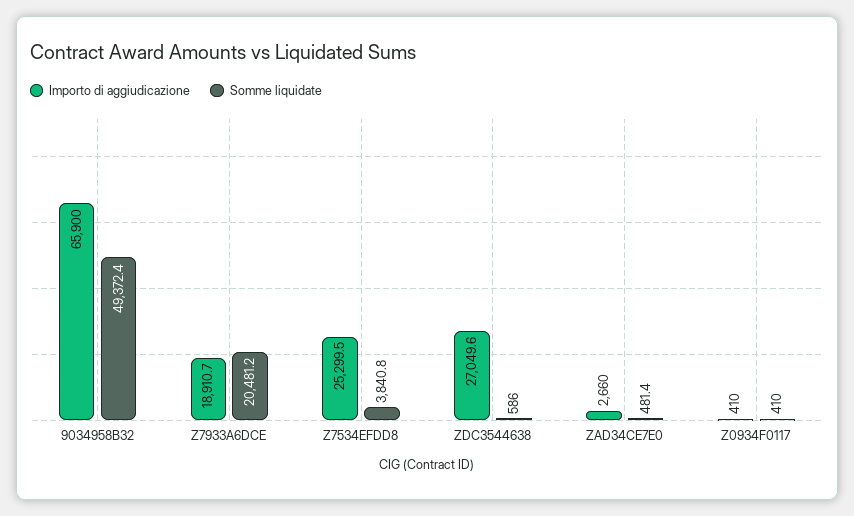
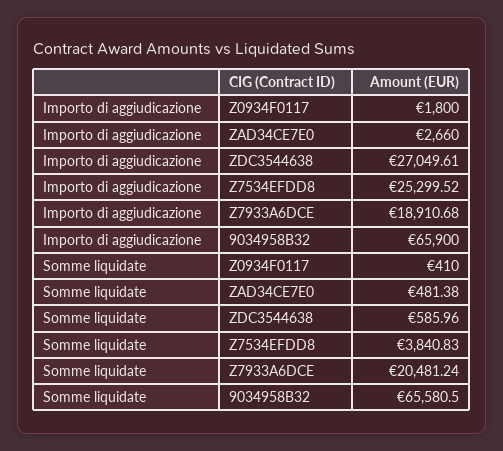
  {
    "Importo di aggiudicazione": {
      "9034958B32": 65900,
      "Z7933A6DCE": 18910.68,
      "Z7534EFDD8": 25299.52,
      "ZDC3544638": 27049.61,
      "ZAD34CE7E0": 2660,
-     "Z0934F0117": 410
+     "Z0934F0117": 1800
    },
    "Somme liquidate": {
-     "9034958B32": 49372.4,
+     "9034958B32": 65580.5,
      "Z7933A6DCE": 20481.24,
      "Z7534EFDD8": 3840.83,
      "ZDC3544638": 585.96,
      "ZAD34CE7E0": 481.38,
      "Z0934F0117": 410
    }
  }

